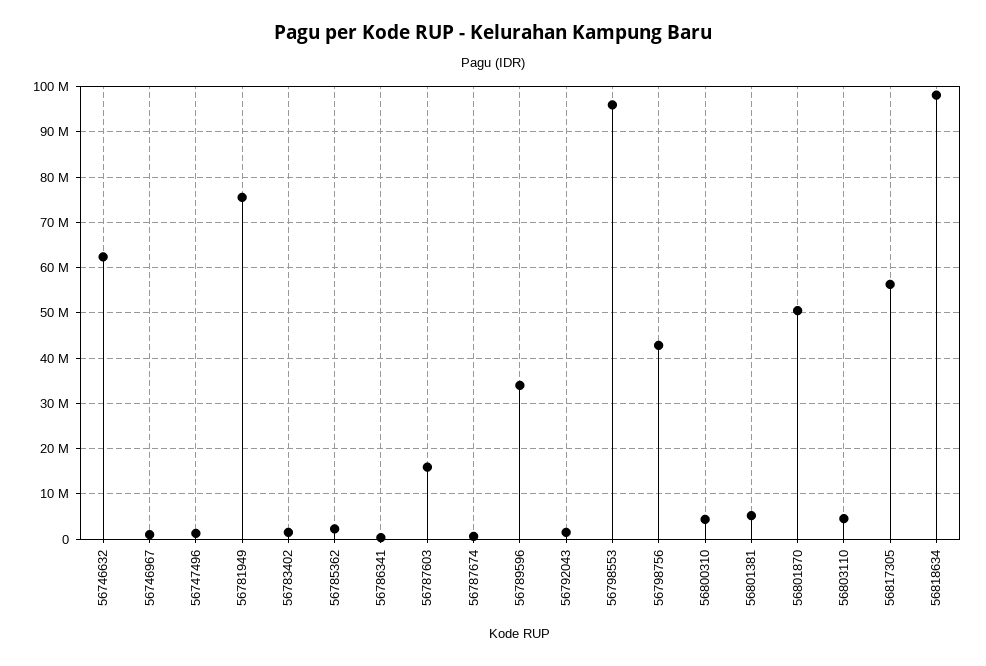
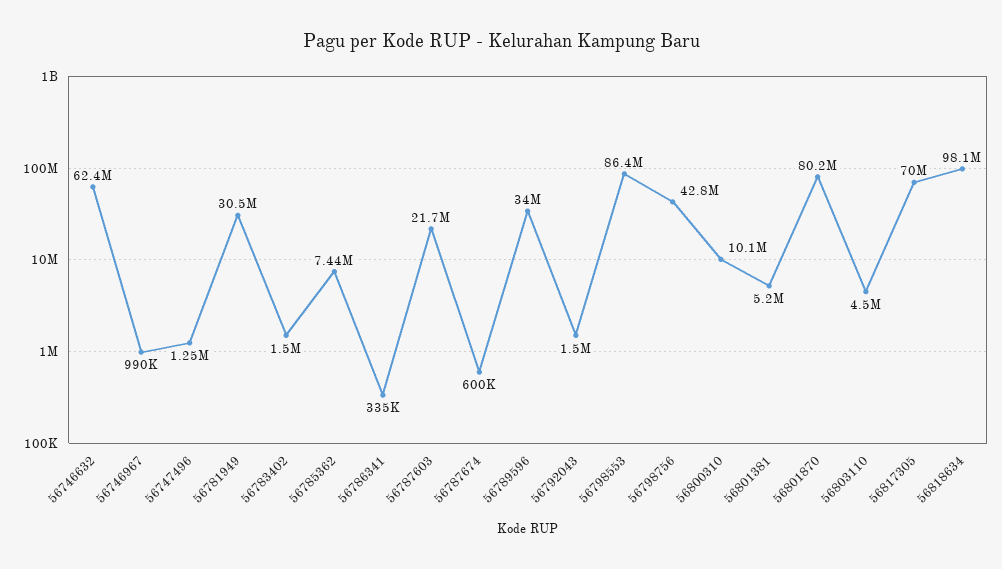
  {
    "56746632": 62400000,
    "56746967": 990000,
    "56747496": 1250000,
-   "56781949": 76000000,
+   "56781949": 30500000,
    "56783402": 1500000,
-   "56785362": 2000000,
+   "56785362": 7440000,
    "56786341": 335000,
-   "56787603": 16000000,
+   "56787603": 21700000,
    "56787674": 600000,
    "56789596": 34000000,
    "56792043": 1500000,
-   "56798553": 96000000,
+   "56798553": 86400000,
    "56798756": 42800000,
-   "56800310": 4000000,
+   "56800310": 10100000,
    "56801381": 5200000,
-   "56801870": 50000000,
+   "56801870": 80200000,
    "56803110": 4500000,
-   "56817305": 56000000,
+   "56817305": 70000000,
    "56818634": 98100000
  }

